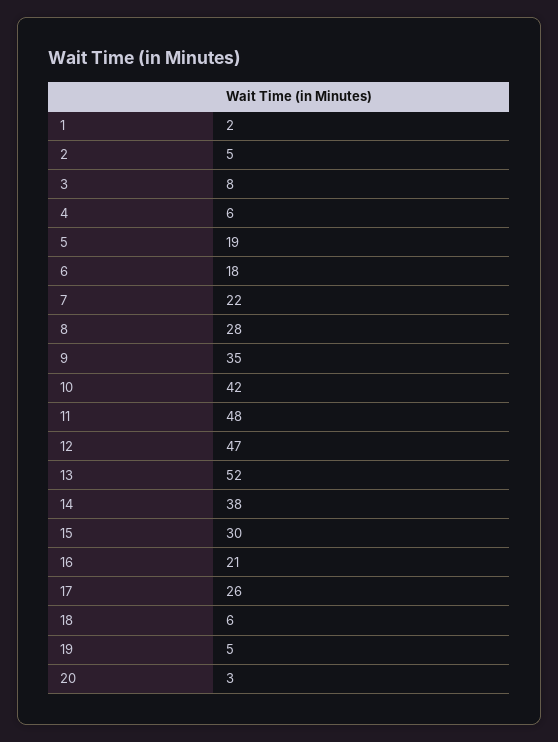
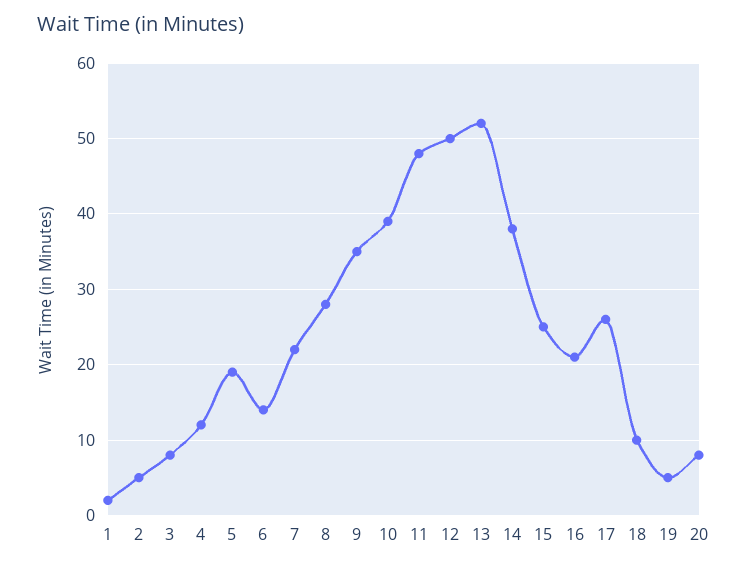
  {
    "1": 2,
    "2": 5,
    "3": 8,
-   "4": 6,
+   "4": 12,
    "5": 19,
-   "6": 18,
+   "6": 14,
    "7": 22,
    "8": 28,
    "9": 35,
-   "10": 42,
+   "10": 39,
    "11": 48,
-   "12": 47,
+   "12": 50,
    "13": 52,
    "14": 38,
-   "15": 30,
+   "15": 25,
    "16": 21,
    "17": 26,
-   "18": 6,
+   "18": 10,
    "19": 5,
-   "20": 3
+   "20": 8
  }

